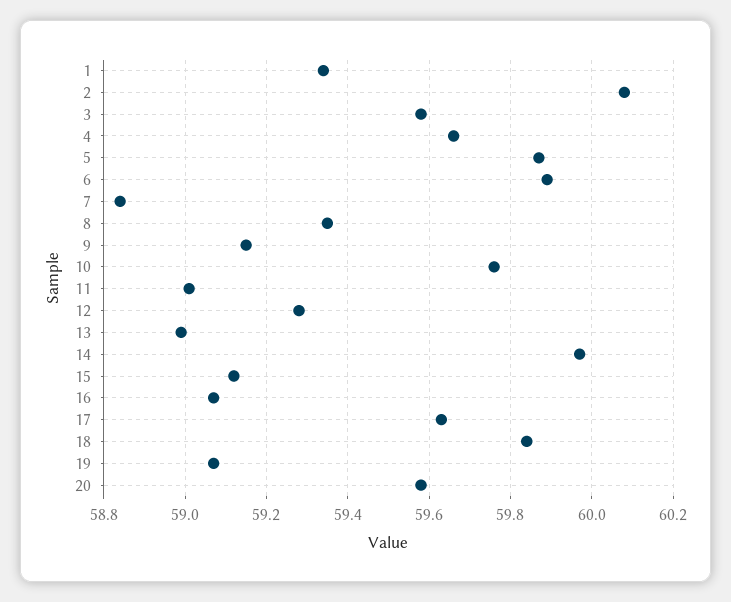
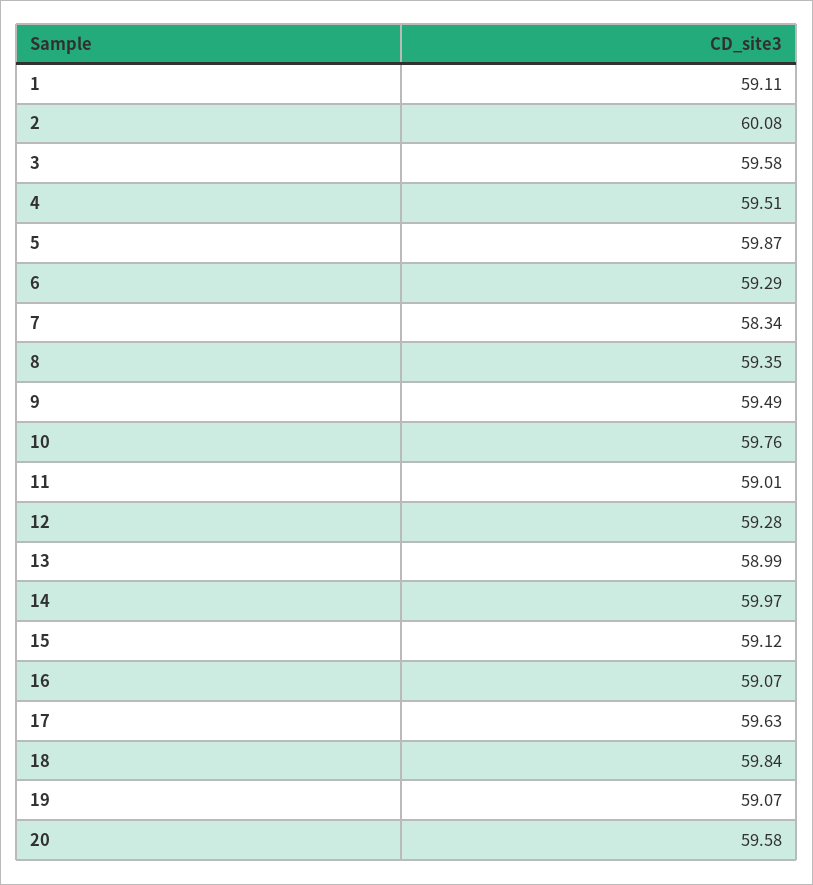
  {
-   "1": 59.35,
+   "1": 59.11,
    "2": 60.08,
    "3": 59.58,
-   "4": 59.65,
+   "4": 59.51,
    "5": 59.87,
-   "6": 59.9,
+   "6": 59.29,
-   "7": 58.85,
+   "7": 58.34,
    "8": 59.35,
-   "9": 59.15,
+   "9": 59.49,
    "10": 59.76,
    "11": 59.01,
    "12": 59.28,
    "13": 58.99,
    "14": 59.97,
    "15": 59.12,
    "16": 59.07,
    "17": 59.63,
    "18": 59.84,
    "19": 59.07,
    "20": 59.58
  }

